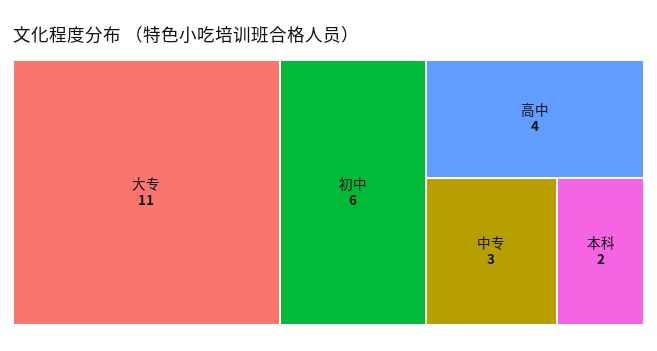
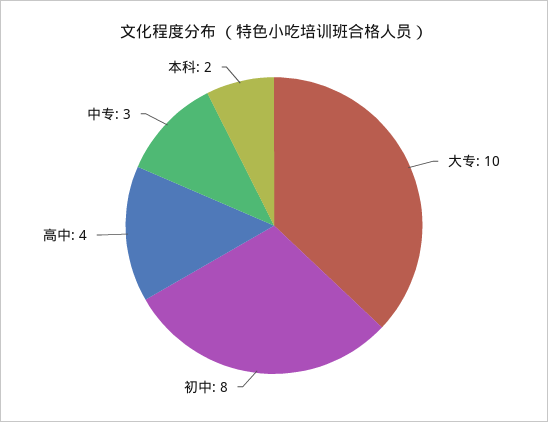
  {
-   "大专": 11,
+   "大专": 10,
-   "初中": 6,
+   "初中": 8,
    "高中": 4,
    "中专": 3,
    "本科": 2
  }

